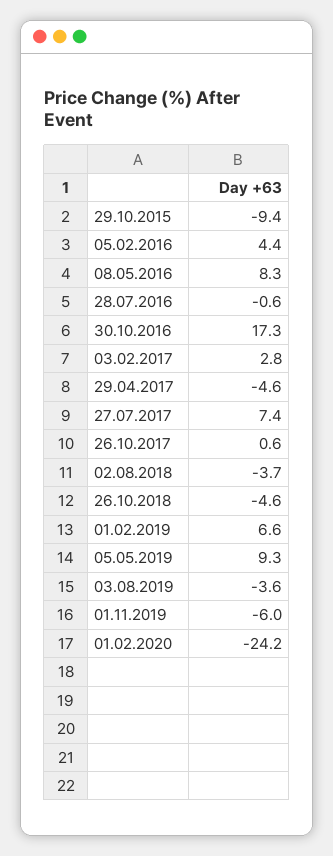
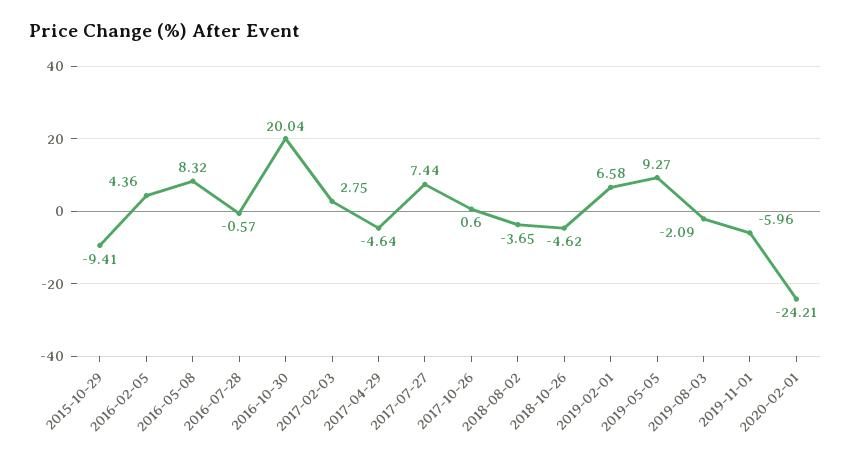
  {
    "29.10.2015": -9.41,
    "05.02.2016": 4.36,
    "08.05.2016": 8.32,
    "28.07.2016": -0.57,
-   "30.10.2016": 17.3,
+   "30.10.2016": 20.04,
    "03.02.2017": 2.75,
    "29.04.2017": -4.64,
    "27.07.2017": 7.44,
    "26.10.2017": 0.6,
    "02.08.2018": -3.65,
    "26.10.2018": -4.62,
    "01.02.2019": 6.58,
    "05.05.2019": 9.27,
-   "03.08.2019": -3.6,
+   "03.08.2019": -2.09,
    "01.11.2019": -5.96,
    "01.02.2020": -24.21
  }

